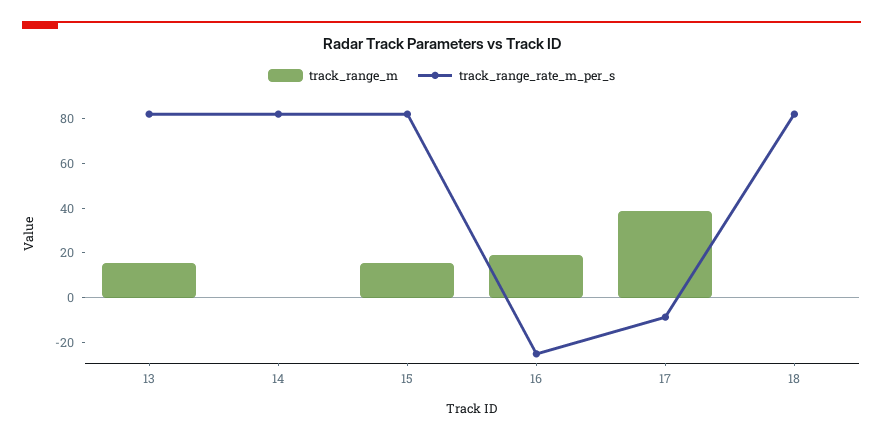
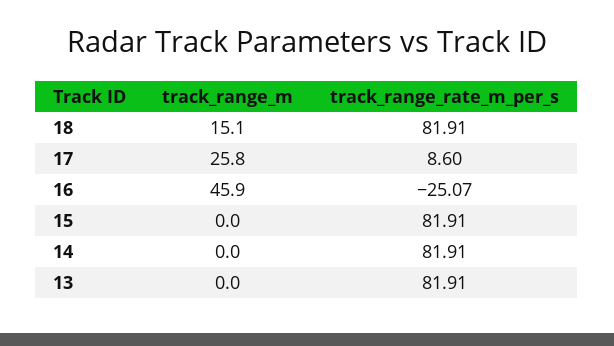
  {
    "track_range_m": {
-     "13": 15,
+     "13": 0,
      "14": 0,
-     "15": 15,
+     "15": 0,
-     "16": 20,
+     "16": 45.9,
-     "17": 40,
+     "17": 25.8,
-     "18": 0
+     "18": 15.1
    },
    "track_range_rate_m_per_s": {
      "13": 81.91,
      "14": 81.91,
      "15": 81.91,
      "16": -25.07,
-     "17": -10,
+     "17": 8.6,
      "18": 81.91
    }
  }

